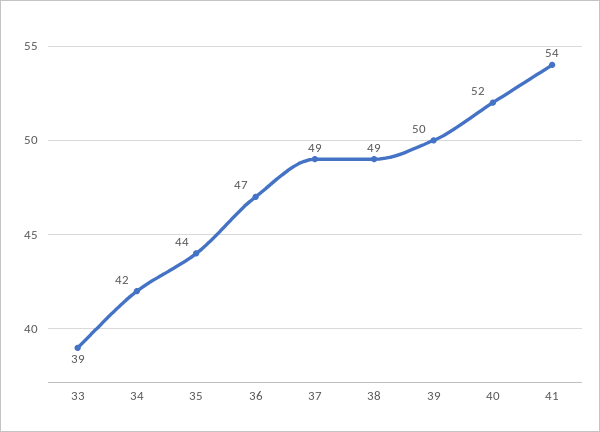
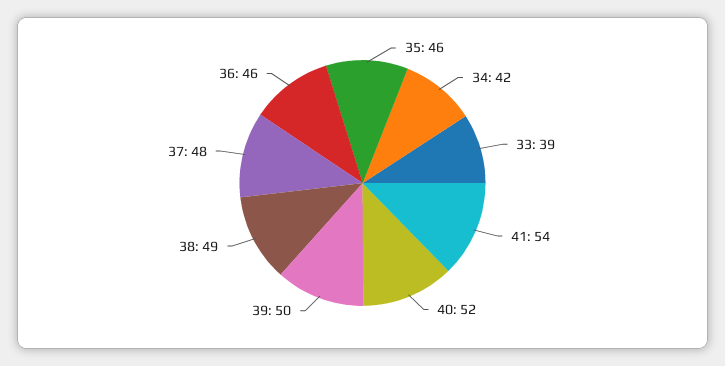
  {
    "33": 39,
    "34": 42,
-   "35": 44,
+   "35": 46,
-   "36": 47,
+   "36": 46,
-   "37": 49,
+   "37": 48,
    "38": 49,
    "39": 50,
    "40": 52,
    "41": 54
  }

